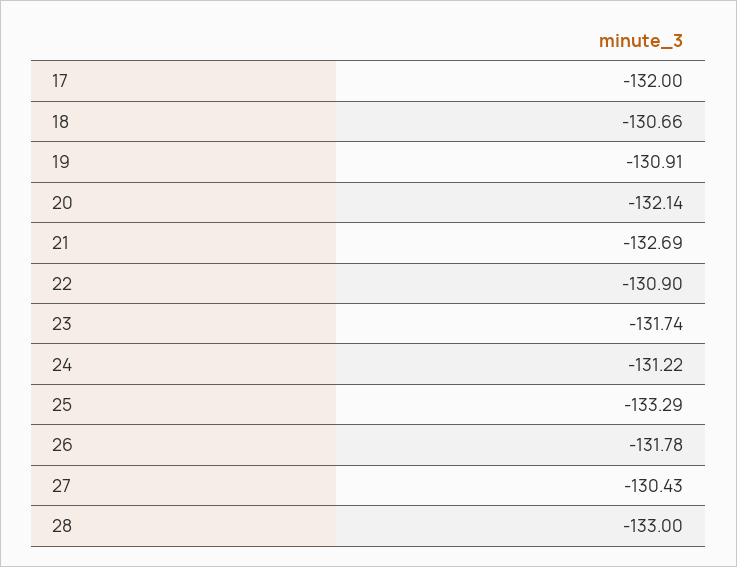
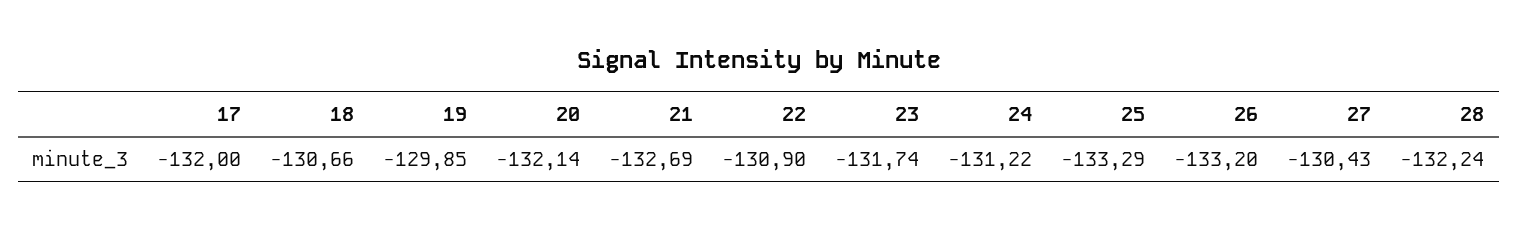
  {
    "17": -132,
    "18": -130.66,
-   "19": -130.91,
+   "19": -129.85,
    "20": -132.14,
    "21": -132.69,
    "22": -130.9,
    "23": -131.74,
    "24": -131.22,
    "25": -133.29,
-   "26": -131.78,
+   "26": -133.2,
    "27": -130.43,
-   "28": -133
+   "28": -132.24
  }

